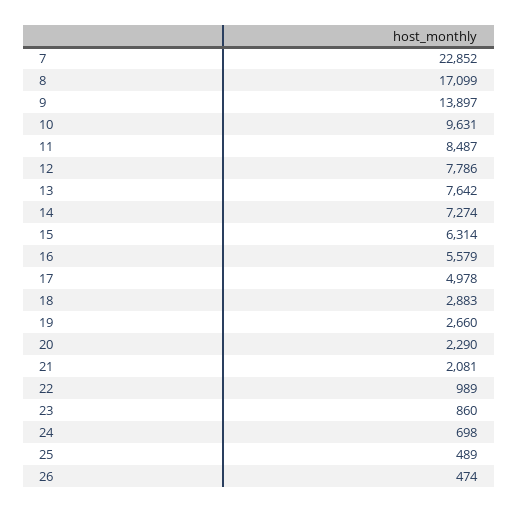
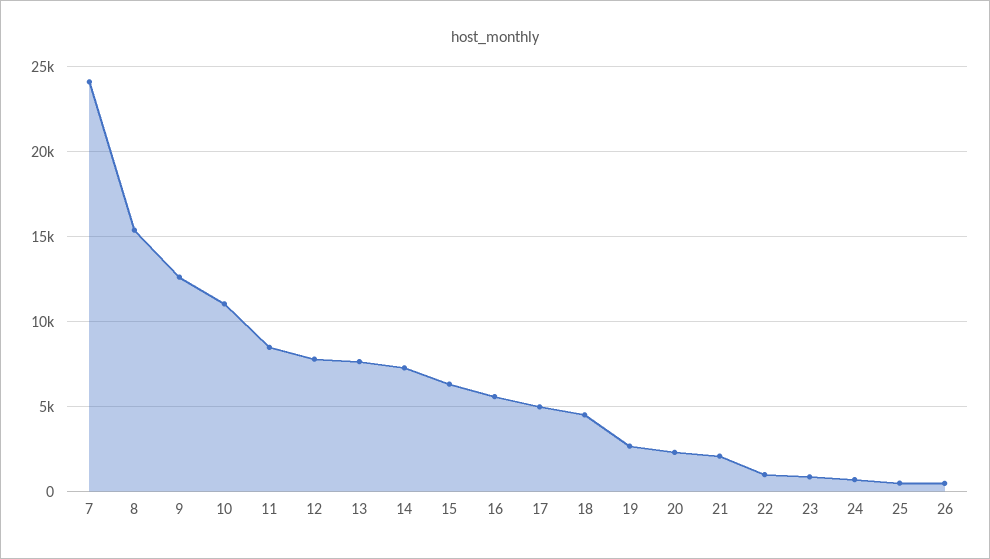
  {
-   "7": 22852,
+   "7": 24000,
-   "8": 17099,
+   "8": 15500,
-   "9": 13897,
+   "9": 12500,
-   "10": 9631,
+   "10": 11000,
    "11": 8487,
    "12": 7786,
    "13": 7642,
    "14": 7274,
    "15": 6314,
    "16": 5579,
    "17": 4978,
-   "18": 2883,
+   "18": 4500,
    "19": 2660,
    "20": 2290,
    "21": 2081,
    "22": 989,
    "23": 860,
    "24": 698,
    "25": 489,
    "26": 474
  }

